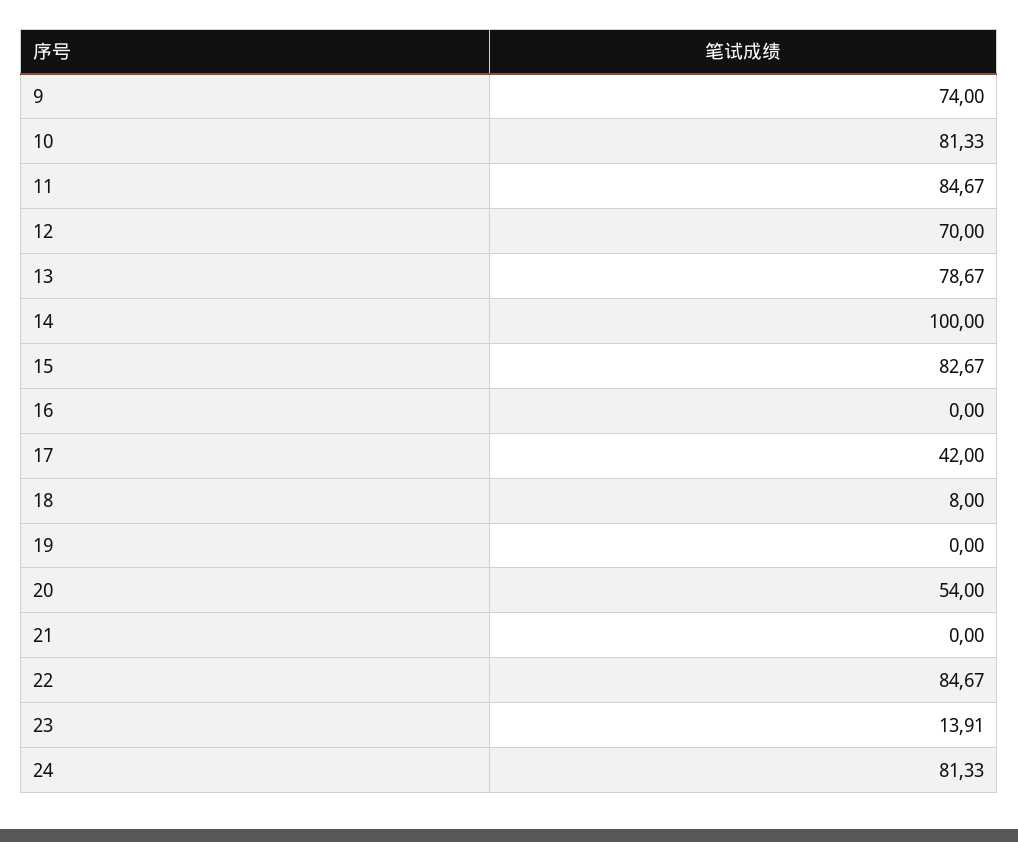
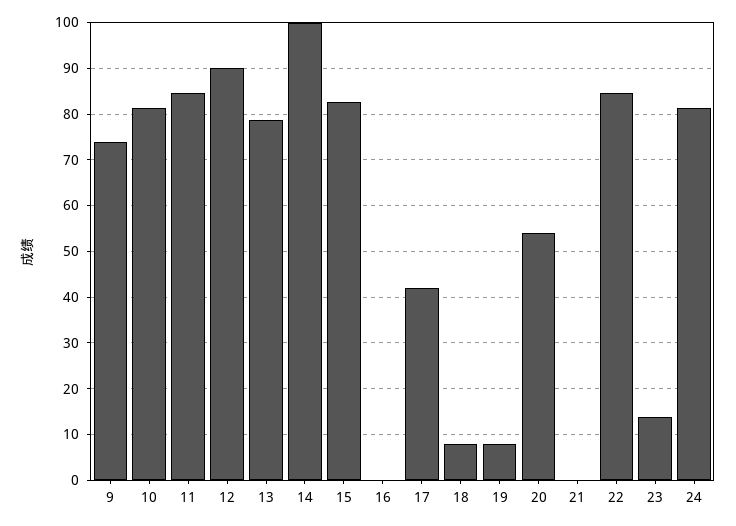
  {
    "9": 74,
    "10": 81.33,
    "11": 84.67,
-   "12": 70,
+   "12": 90,
    "13": 78.67,
    "14": 100,
    "15": 82.67,
    "16": 0,
    "17": 42,
    "18": 8,
-   "19": 0,
+   "19": 8,
    "20": 54,
    "21": 0,
    "22": 84.67,
    "23": 13.91,
    "24": 81.33
  }

